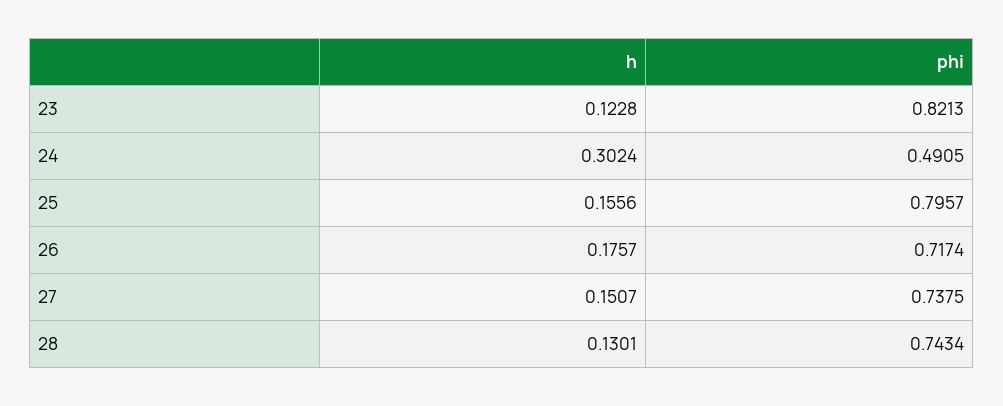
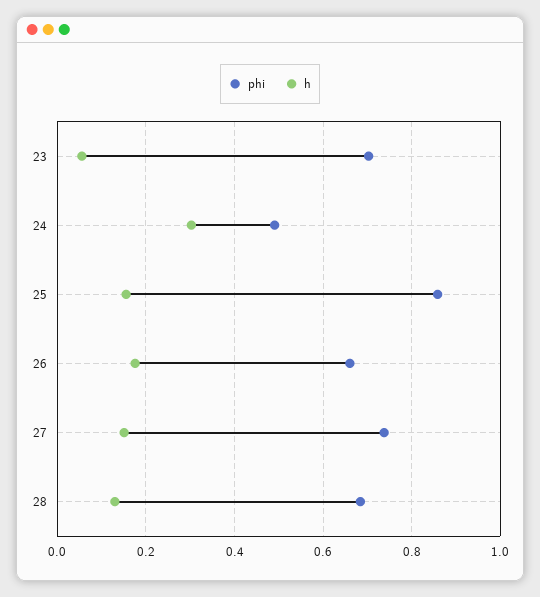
  {
    "h": {
-     "23": 0.1228,
+     "23": 0.06,
      "24": 0.3024,
      "25": 0.1556,
      "26": 0.1757,
      "27": 0.1507,
      "28": 0.1301
    },
    "phi": {
-     "23": 0.8213,
+     "23": 0.7,
      "24": 0.4905,
-     "25": 0.7957,
+     "25": 0.86,
-     "26": 0.7174,
+     "26": 0.66,
      "27": 0.7375,
-     "28": 0.7434
+     "28": 0.68
    }
  }

